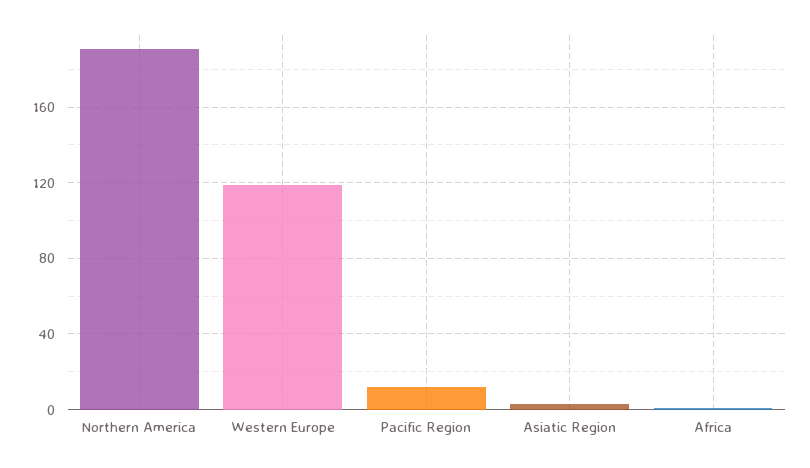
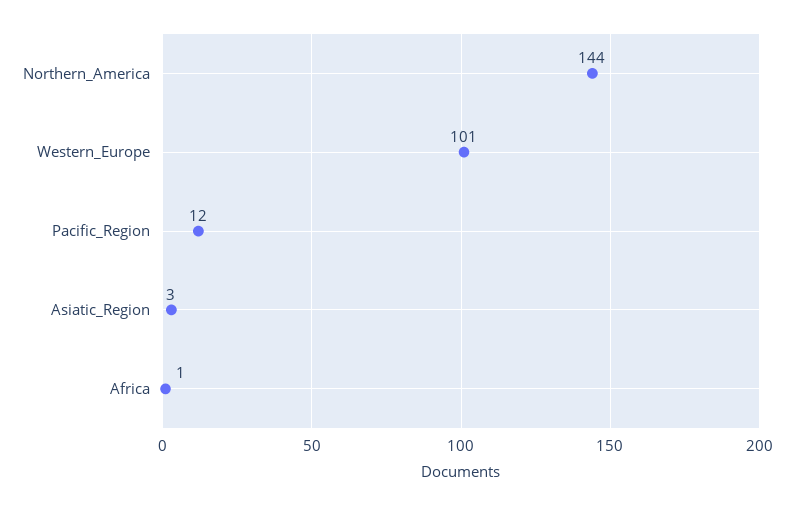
  {
-   "Northern America": 190,
+   "Northern America": 144,
-   "Western Europe": 120,
+   "Western Europe": 101,
    "Pacific Region": 12,
    "Asiatic Region": 3,
    "Africa": 1
  }

